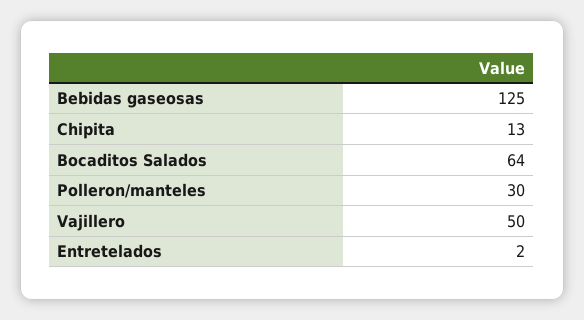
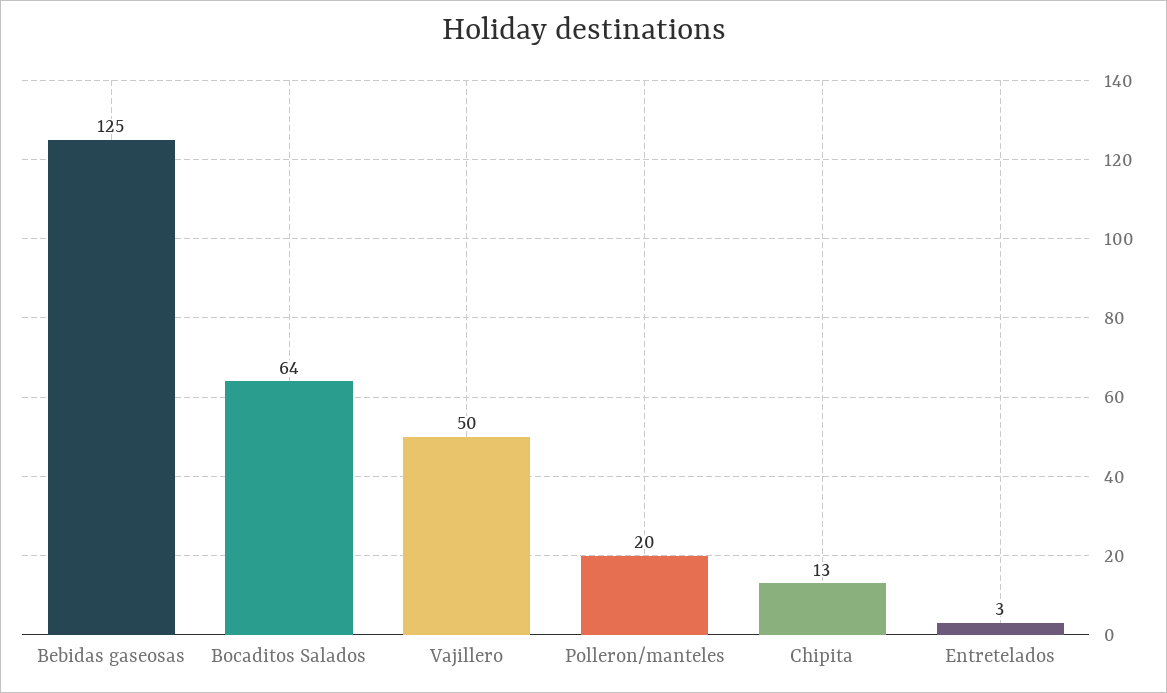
  {
    "Bebidas gaseosas": 125,
    "Chipita": 13,
    "Bocaditos Salados": 64,
-   "Polleron/manteles": 30,
+   "Polleron/manteles": 20,
    "Vajillero": 50,
-   "Entretelados": 2
+   "Entretelados": 3
  }

